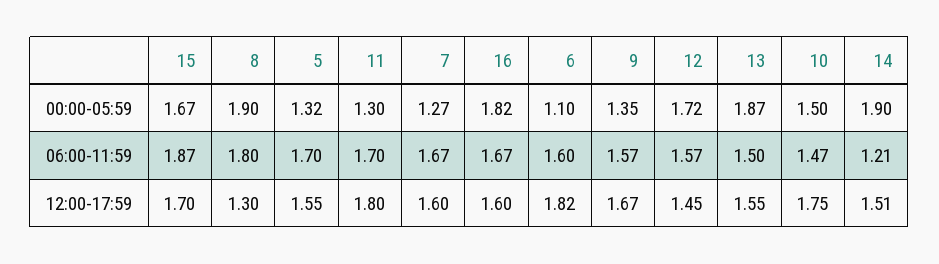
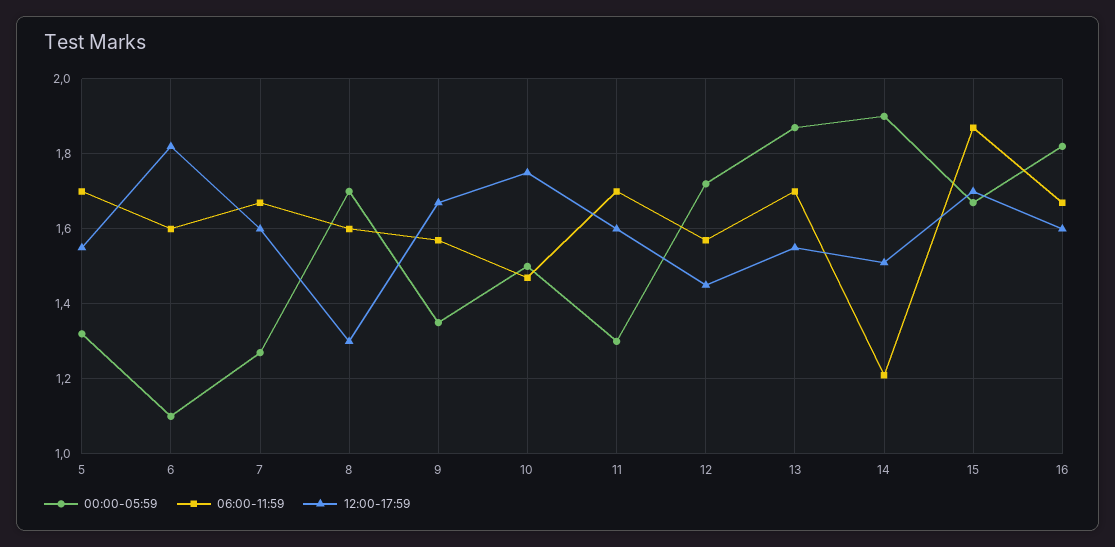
  {
    "00:00-05:59": {
      "15": 1.67,
-     "8": 1.9,
+     "8": 1.7,
      "5": 1.32,
      "11": 1.3,
      "7": 1.27,
      "16": 1.82,
      "6": 1.1,
      "9": 1.35,
      "12": 1.72,
      "13": 1.87,
      "10": 1.5,
      "14": 1.9
    },
    "06:00-11:59": {
      "15": 1.87,
-     "8": 1.8,
+     "8": 1.6,
      "5": 1.7,
      "11": 1.7,
      "7": 1.67,
      "16": 1.67,
      "6": 1.6,
      "9": 1.57,
      "12": 1.57,
-     "13": 1.5,
+     "13": 1.7,
      "10": 1.47,
      "14": 1.21
    },
    "12:00-17:59": {
      "15": 1.7,
      "8": 1.3,
      "5": 1.55,
-     "11": 1.8,
+     "11": 1.6,
      "7": 1.6,
      "16": 1.6,
      "6": 1.82,
      "9": 1.67,
      "12": 1.45,
      "13": 1.55,
      "10": 1.75,
      "14": 1.51
    }
  }

